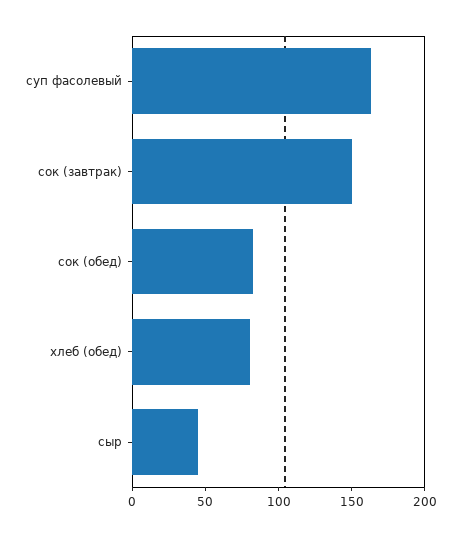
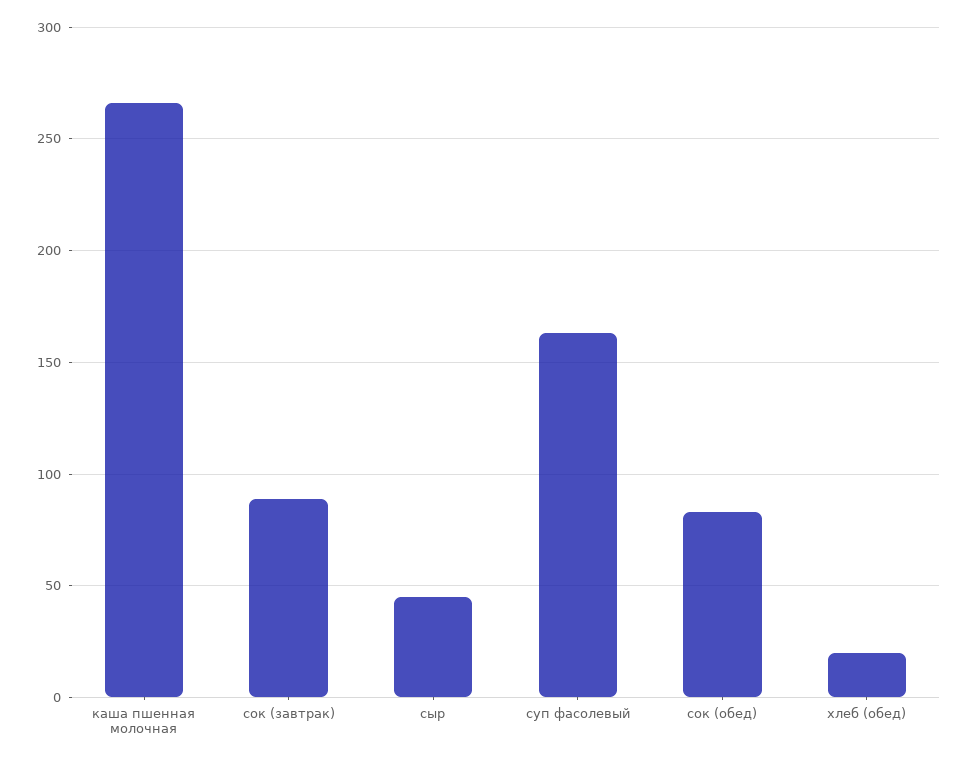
  {
    "суп фасолевый": 165,
-   "сок (завтрак)": 150,
+   "сок (завтрак)": 90,
    "сок (обед)": 85,
-   "хлеб (обед)": 80,
+   "хлеб (обед)": 20,
-   "сыр": 45
+   "сыр": 45,
+   "каша пшенная молочная": 265
  }

